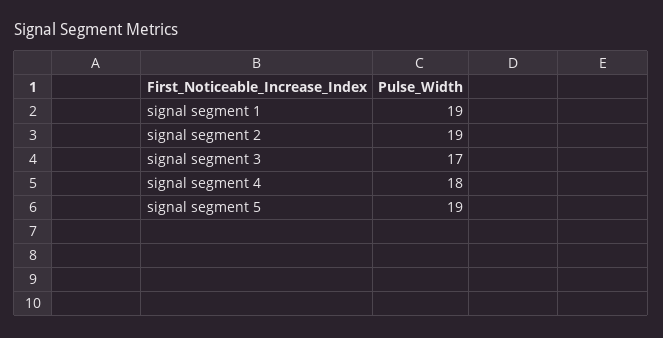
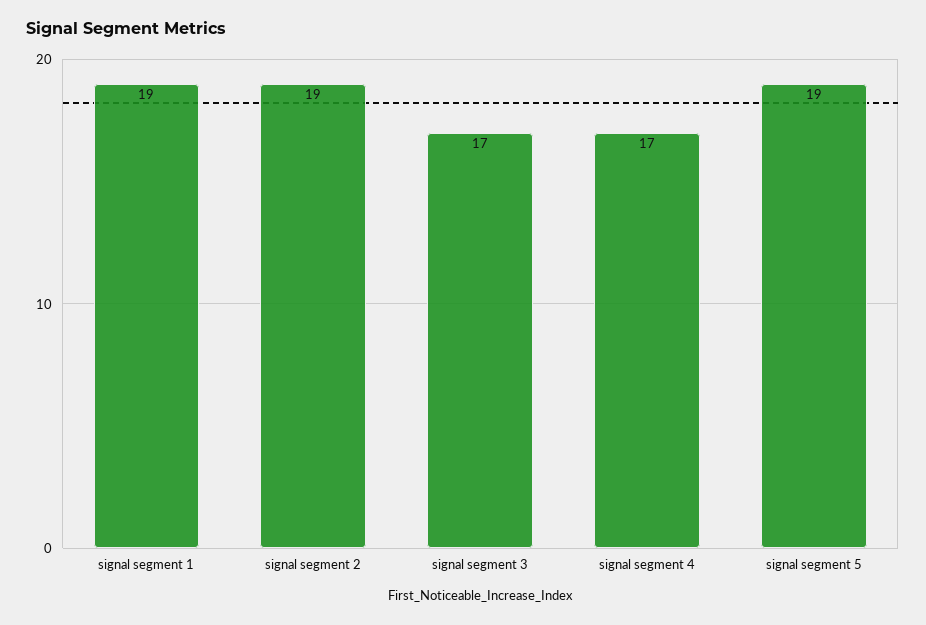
  {
    "signal segment 1": 19,
    "signal segment 2": 19,
    "signal segment 3": 17,
-   "signal segment 4": 18,
+   "signal segment 4": 17,
    "signal segment 5": 19
  }

